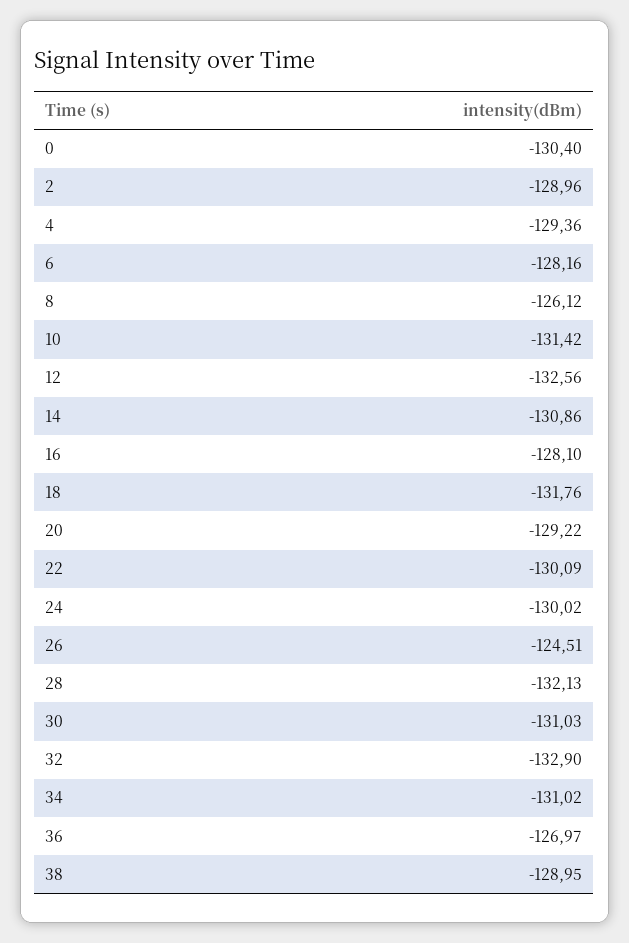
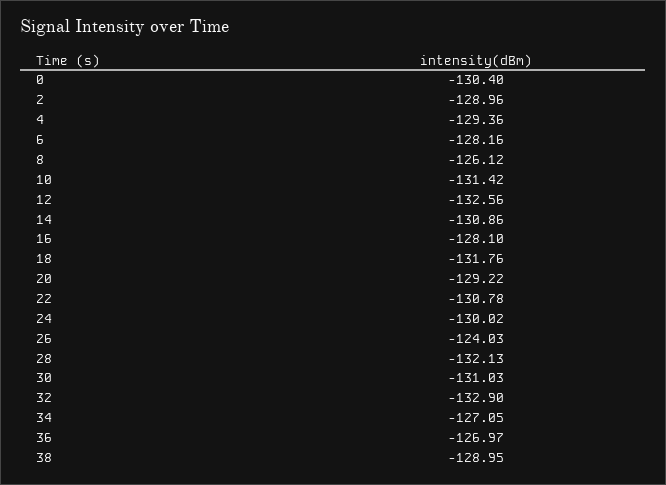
  {
    "0": -130.4,
    "2": -128.96,
    "4": -129.36,
    "6": -128.16,
    "8": -126.12,
    "10": -131.42,
    "12": -132.56,
    "14": -130.86,
    "16": -128.1,
    "18": -131.76,
    "20": -129.22,
-   "22": -130.09,
+   "22": -130.78,
    "24": -130.02,
-   "26": -124.51,
+   "26": -124.03,
    "28": -132.13,
    "30": -131.03,
    "32": -132.9,
-   "34": -131.02,
+   "34": -127.05,
    "36": -126.97,
    "38": -128.95
  }

